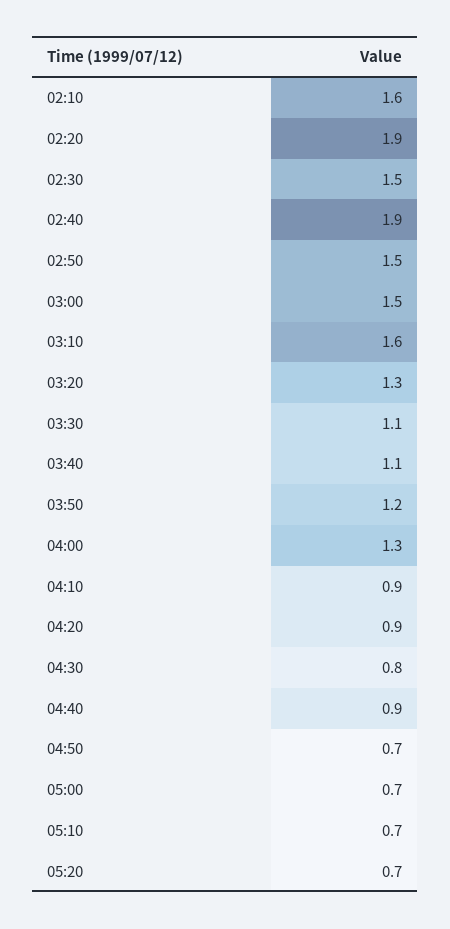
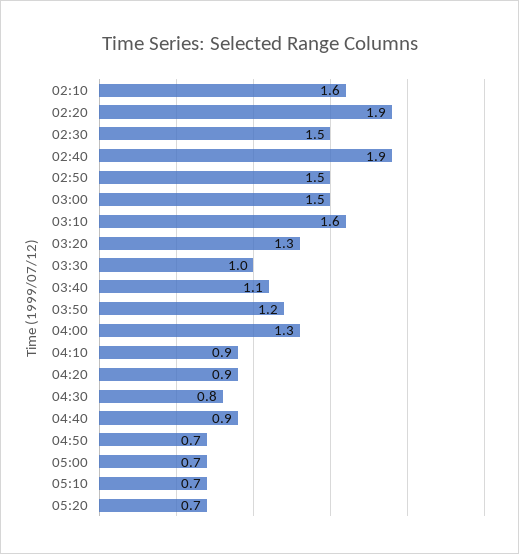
  {
    "02:10": 1.6,
    "02:20": 1.9,
    "02:30": 1.5,
    "02:40": 1.9,
    "02:50": 1.5,
    "03:00": 1.5,
    "03:10": 1.6,
    "03:20": 1.3,
-   "03:30": 1.1,
+   "03:30": 1,
    "03:40": 1.1,
    "03:50": 1.2,
    "04:00": 1.3,
    "04:10": 0.9,
    "04:20": 0.9,
    "04:30": 0.8,
    "04:40": 0.9,
    "04:50": 0.7,
    "05:00": 0.7,
    "05:10": 0.7,
    "05:20": 0.7
  }

